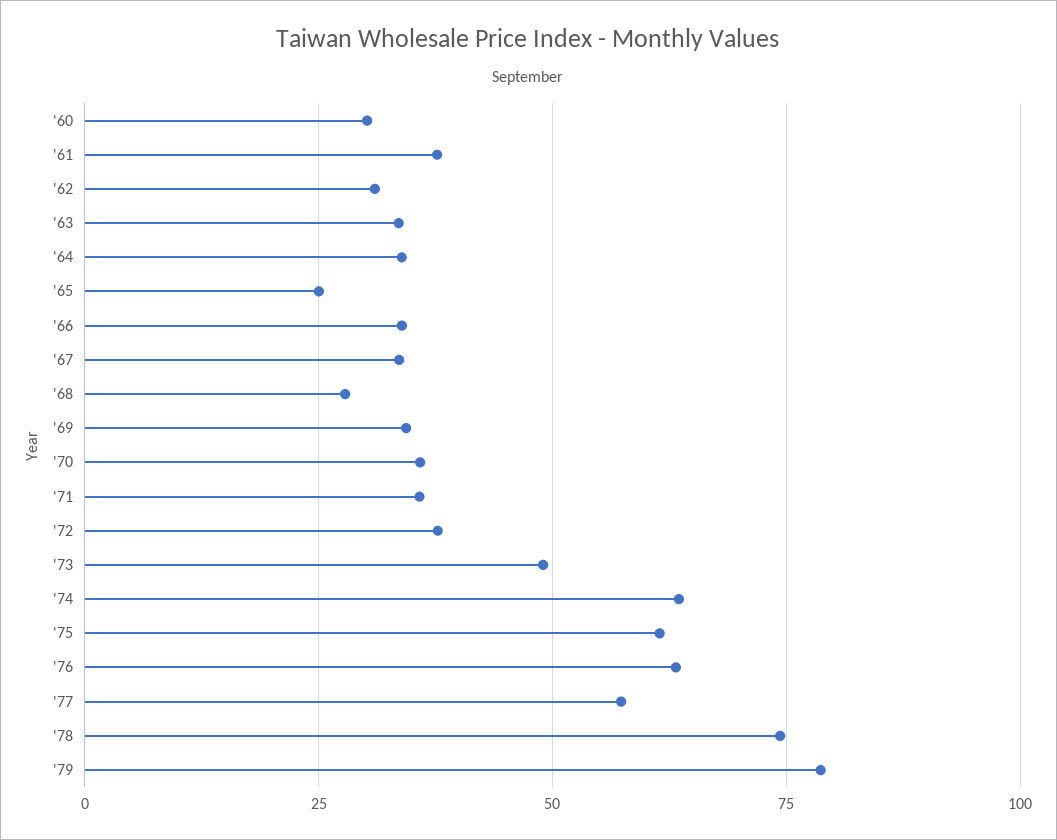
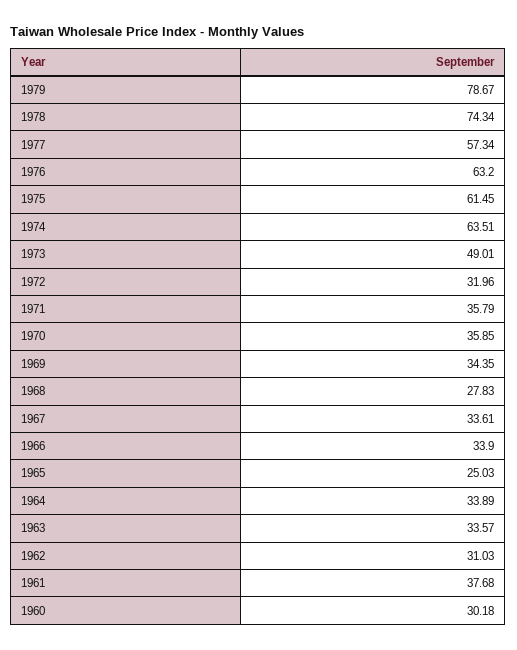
  {
    "'60": 30.18,
    "'61": 37.68,
    "'62": 31.03,
    "'63": 33.57,
    "'64": 33.89,
    "'65": 25.03,
    "'66": 33.9,
    "'67": 33.61,
    "'68": 27.83,
    "'69": 34.35,
    "'70": 35.85,
    "'71": 35.79,
-   "'72": 37.5,
+   "'72": 31.96,
    "'73": 49.01,
    "'74": 63.51,
    "'75": 61.45,
    "'76": 63.2,
    "'77": 57.34,
    "'78": 74.34,
    "'79": 78.67
  }

